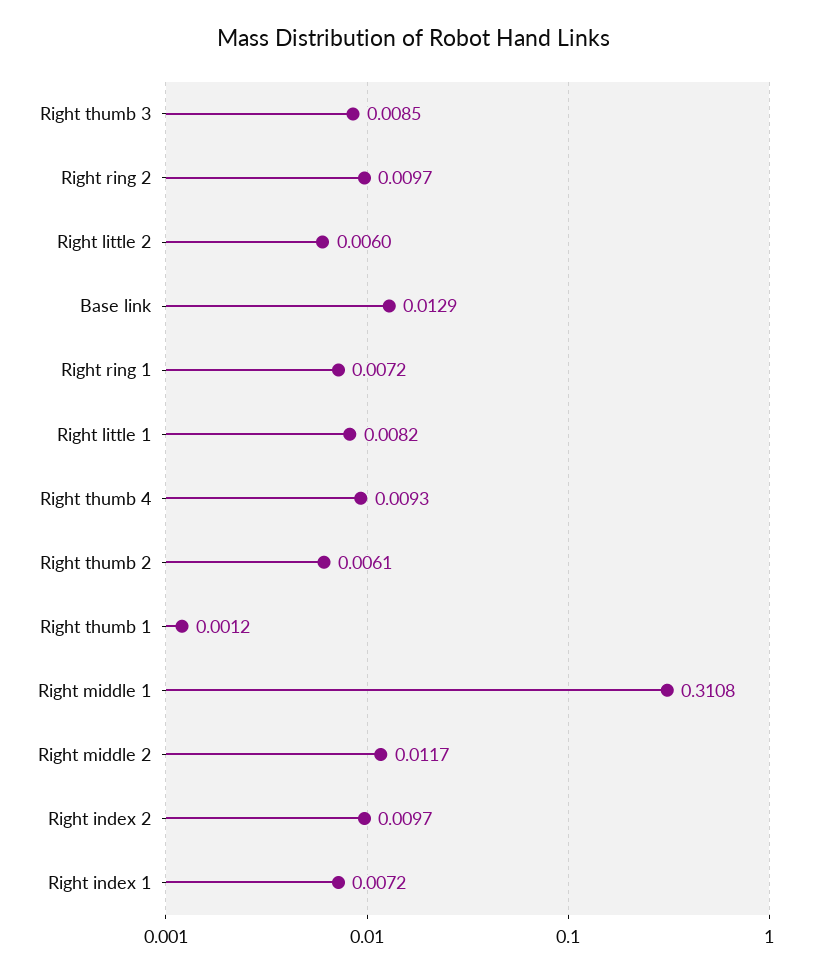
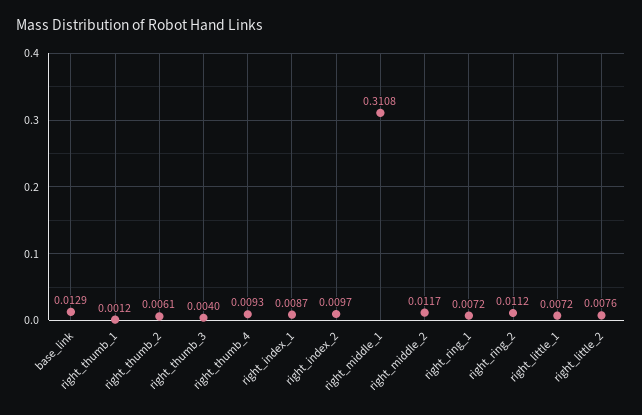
  {
-   "Right thumb 3": 0.0085,
+   "Right thumb 3": 0.004,
-   "Right ring 2": 0.0097,
+   "Right ring 2": 0.0112,
-   "Right little 2": 0.006,
+   "Right little 2": 0.0076,
    "Base link": 0.0129,
    "Right ring 1": 0.0072,
-   "Right little 1": 0.0082,
+   "Right little 1": 0.0072,
    "Right thumb 4": 0.0093,
    "Right thumb 2": 0.0061,
    "Right thumb 1": 0.0012,
    "Right middle 1": 0.3108,
    "Right middle 2": 0.0117,
    "Right index 2": 0.0097,
-   "Right index 1": 0.0072
+   "Right index 1": 0.0087
  }

